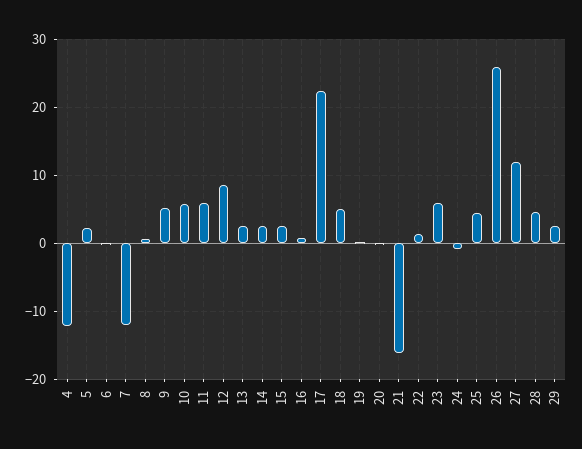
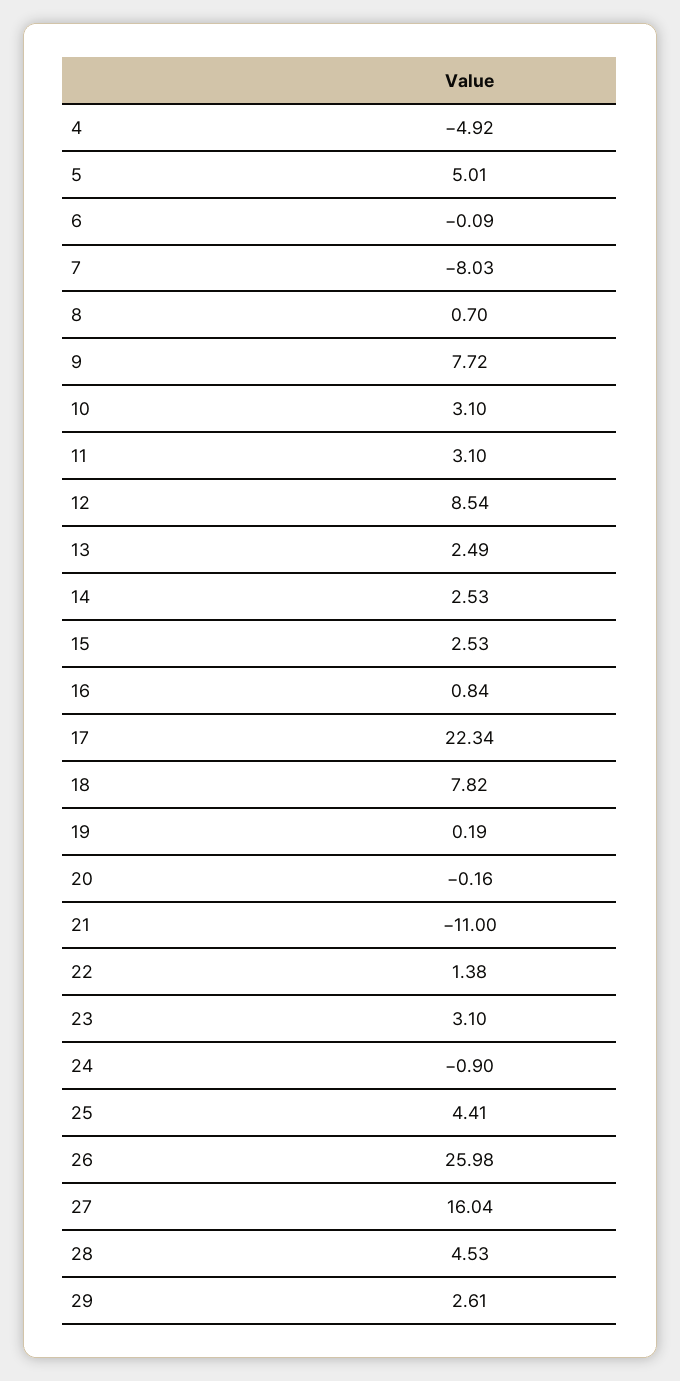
  {
-   "4": -12,
+   "4": -4.92,
-   "5": 2,
+   "5": 5.01,
    "6": -0.09,
-   "7": -12,
+   "7": -8.03,
    "8": 0.7,
-   "9": 5,
+   "9": 7.72,
-   "10": 6,
+   "10": 3.1,
-   "11": 6,
+   "11": 3.1,
    "12": 8.54,
    "13": 2.49,
    "14": 2.53,
    "15": 2.53,
    "16": 0.84,
    "17": 22.34,
-   "18": 5,
+   "18": 7.82,
    "19": 0.19,
    "20": -0.16,
-   "21": -16,
+   "21": -11,
    "22": 1.38,
-   "23": 6,
+   "23": 3.1,
    "24": -0.9,
    "25": 4.41,
    "26": 25.98,
-   "27": 12,
+   "27": 16.04,
    "28": 4.53,
    "29": 2.61
  }

